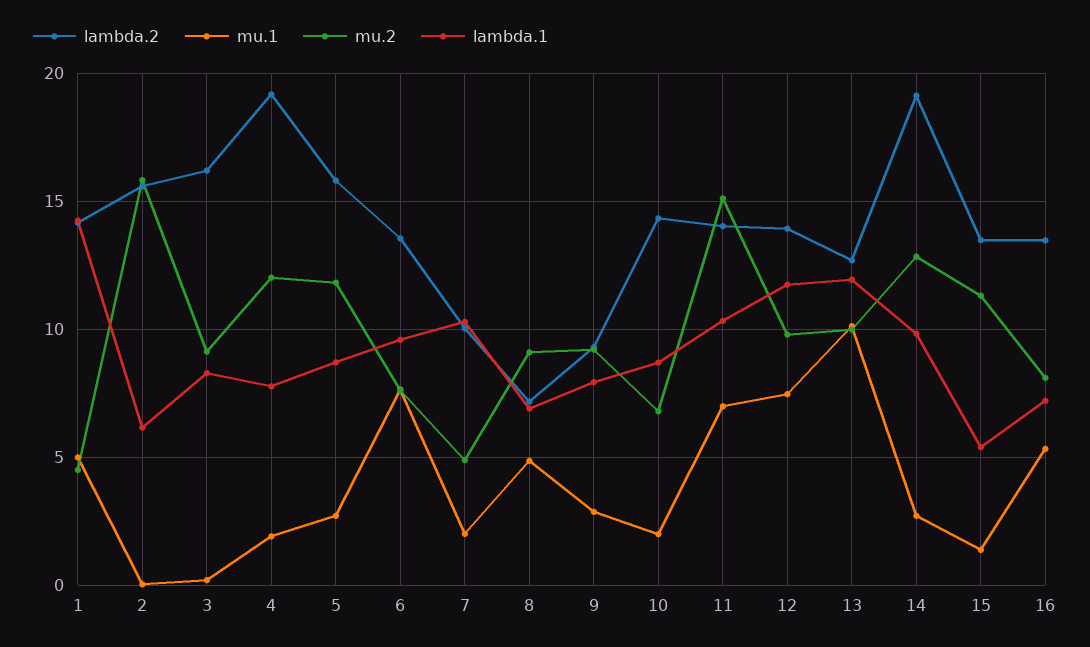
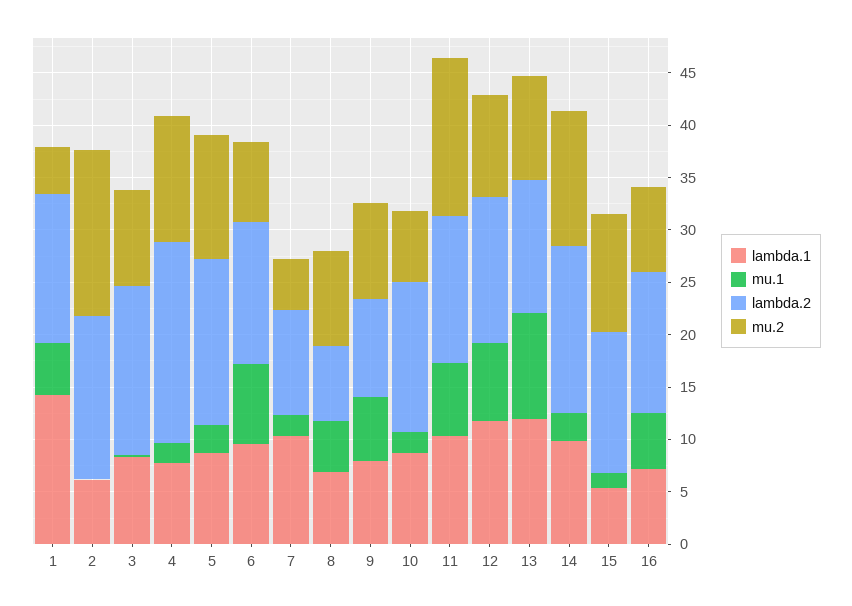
  {
    "lambda.2": {
      "1": 14,
      "2": 15.5,
      "3": 16,
      "4": 19,
      "5": 16,
      "6": 13.5,
      "7": 10,
      "8": 7,
      "9": 9.5,
      "10": 14.5,
      "11": 14,
      "12": 14,
      "13": 12.5,
-     "14": 19,
+     "14": 16,
      "15": 13.5,
      "16": 13.5
    },
    "mu.1": {
      "1": 5,
      "2": 0,
      "3": 0,
      "4": 2,
      "5": 2.5,
      "6": 7.5,
      "7": 2,
      "8": 5,
-     "9": 3,
+     "9": 6,
      "10": 2,
      "11": 7,
      "12": 7.5,
      "13": 10,
      "14": 2.5,
      "15": 1.5,
      "16": 5.5
    },
    "mu.2": {
      "1": 4.5,
      "2": 16,
      "3": 9,
      "4": 12,
      "5": 12,
      "6": 7.5,
      "7": 5,
      "8": 9,
      "9": 9,
      "10": 7,
      "11": 15,
      "12": 10,
      "13": 10,
      "14": 13,
      "15": 11.5,
      "16": 8
    },
    "lambda.1": {
      "1": 14,
      "2": 6,
      "3": 8.5,
      "4": 8,
      "5": 8.5,
      "6": 9.5,
      "7": 10.5,
      "8": 7,
      "9": 8,
      "10": 8.5,
      "11": 10.5,
      "12": 11.5,
      "13": 12,
      "14": 10,
      "15": 5.5,
      "16": 7
    }
  }

